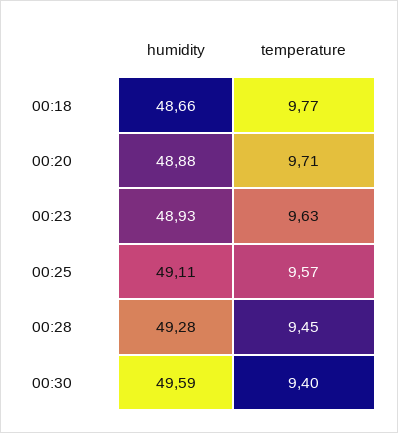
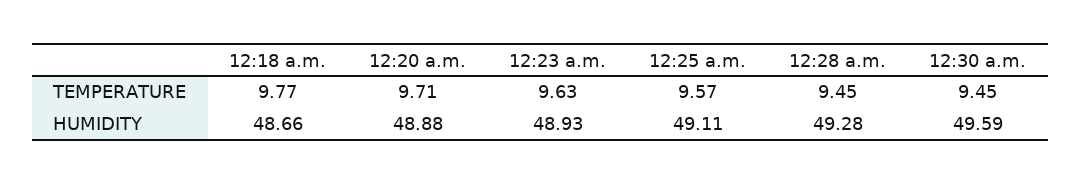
  {
    "humidity": {
      "00:18": 48.66,
      "00:20": 48.88,
      "00:23": 48.93,
      "00:25": 49.11,
      "00:28": 49.28,
      "00:30": 49.59
    },
    "temperature": {
      "00:18": 9.77,
      "00:20": 9.71,
      "00:23": 9.63,
      "00:25": 9.57,
      "00:28": 9.45,
-     "00:30": 9.4
+     "00:30": 9.45
    }
  }

